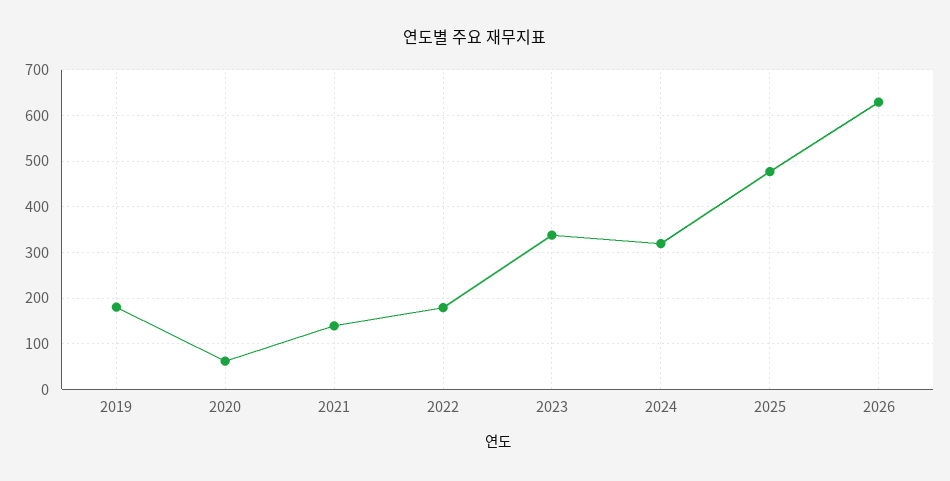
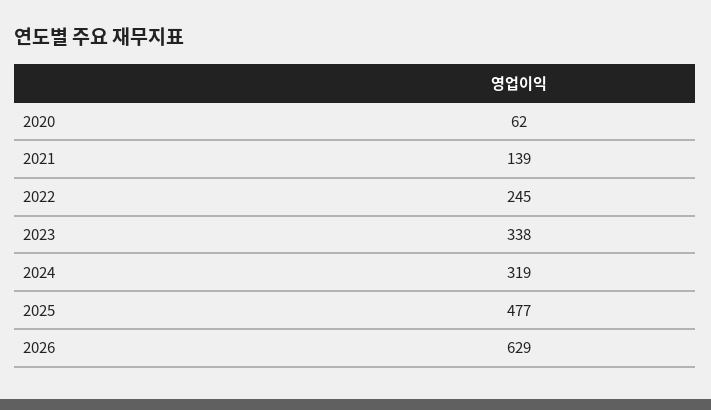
  {
-   "2019": 180,
    "2020": 62,
    "2021": 139,
-   "2022": 180,
+   "2022": 245,
    "2023": 338,
    "2024": 319,
    "2025": 477,
    "2026": 629
  }

